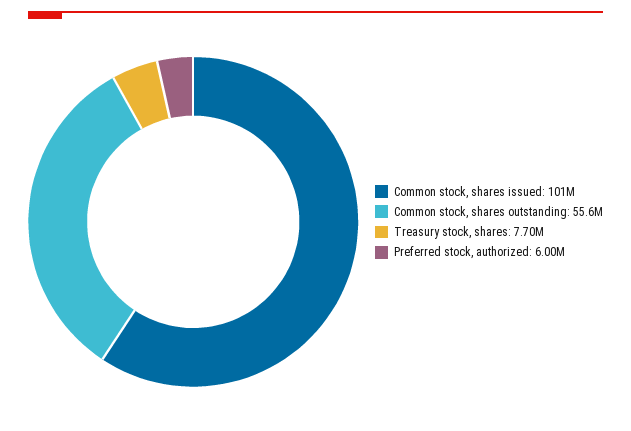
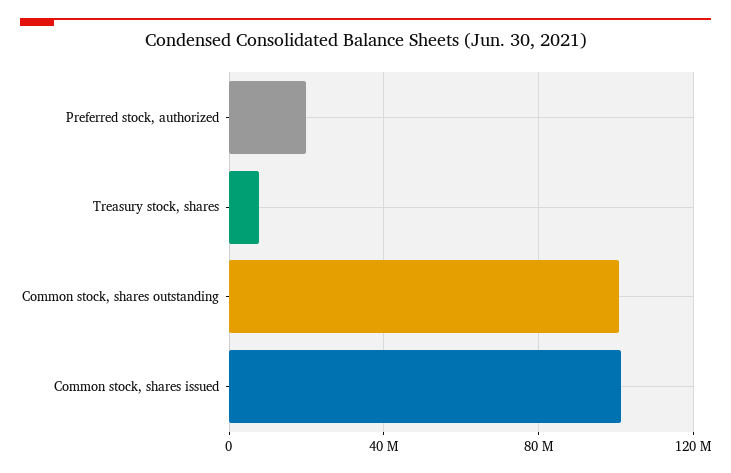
  {
    "Common stock, shares issued": 101000000,
-   "Common stock, shares outstanding": 55600000,
+   "Common stock, shares outstanding": 100000000,
    "Treasury stock, shares": 7700000,
-   "Preferred stock, authorized": 6000000
+   "Preferred stock, authorized": 20000000
  }

